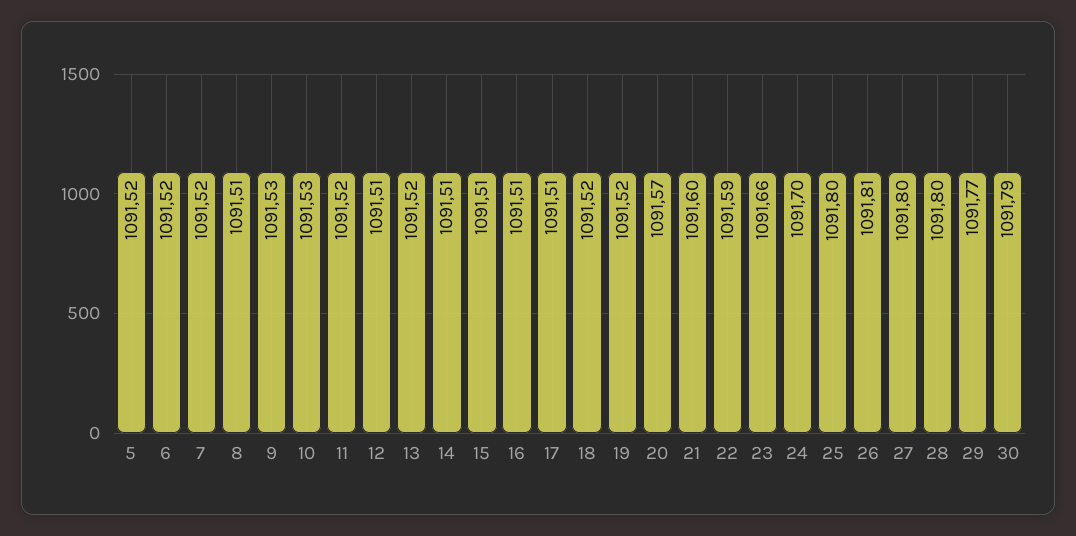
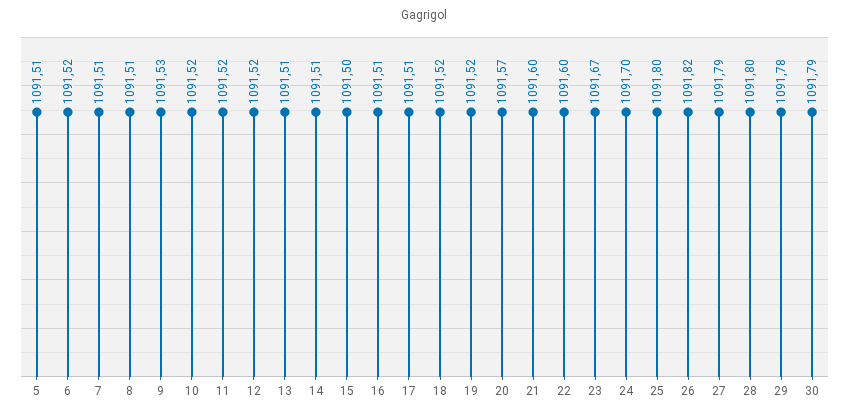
  {
-   "5": 1091.52,
+   "5": 1091.51,
    "6": 1091.52,
-   "7": 1091.52,
+   "7": 1091.51,
    "8": 1091.51,
    "9": 1091.53,
-   "10": 1091.53,
+   "10": 1091.52,
    "11": 1091.52,
-   "12": 1091.51,
+   "12": 1091.52,
-   "13": 1091.52,
+   "13": 1091.51,
    "14": 1091.51,
-   "15": 1091.51,
+   "15": 1091.5,
    "16": 1091.51,
    "17": 1091.51,
    "18": 1091.52,
    "19": 1091.52,
    "20": 1091.57,
    "21": 1091.6,
-   "22": 1091.59,
+   "22": 1091.6,
-   "23": 1091.66,
+   "23": 1091.67,
    "24": 1091.7,
    "25": 1091.8,
-   "26": 1091.81,
+   "26": 1091.82,
-   "27": 1091.8,
+   "27": 1091.79,
    "28": 1091.8,
-   "29": 1091.77,
+   "29": 1091.78,
    "30": 1091.79
  }

